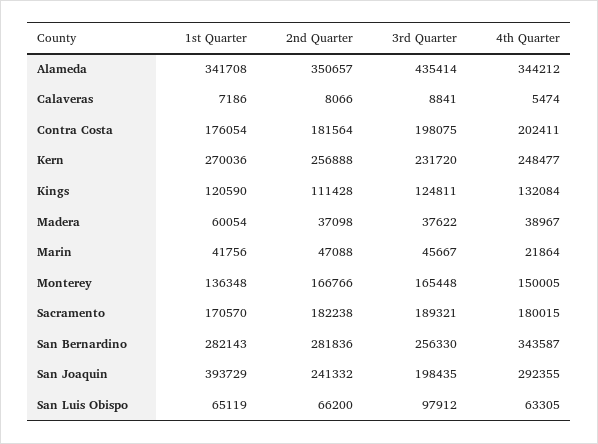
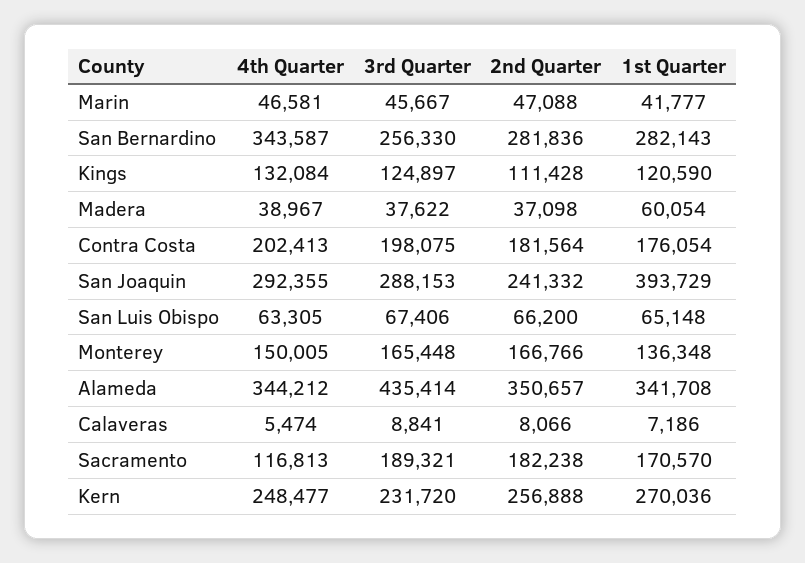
  {
    "1st Quarter": {
      "Alameda": 341708,
      "Calaveras": 7186,
      "Contra Costa": 176054,
      "Kern": 270036,
      "Kings": 120590,
      "Madera": 60054,
-     "Marin": 41756,
+     "Marin": 41777,
      "Monterey": 136348,
      "Sacramento": 170570,
      "San Bernardino": 282143,
      "San Joaquin": 393729,
-     "San Luis Obispo": 65119
+     "San Luis Obispo": 65148
    },
    "2nd Quarter": {
      "Alameda": 350657,
      "Calaveras": 8066,
      "Contra Costa": 181564,
      "Kern": 256888,
      "Kings": 111428,
      "Madera": 37098,
      "Marin": 47088,
      "Monterey": 166766,
      "Sacramento": 182238,
      "San Bernardino": 281836,
      "San Joaquin": 241332,
      "San Luis Obispo": 66200
    },
    "3rd Quarter": {
      "Alameda": 435414,
      "Calaveras": 8841,
      "Contra Costa": 198075,
      "Kern": 231720,
-     "Kings": 124811,
+     "Kings": 124897,
      "Madera": 37622,
      "Marin": 45667,
      "Monterey": 165448,
      "Sacramento": 189321,
      "San Bernardino": 256330,
-     "San Joaquin": 198435,
+     "San Joaquin": 288153,
-     "San Luis Obispo": 97912
+     "San Luis Obispo": 67406
    },
    "4th Quarter": {
      "Alameda": 344212,
      "Calaveras": 5474,
-     "Contra Costa": 202411,
+     "Contra Costa": 202413,
      "Kern": 248477,
      "Kings": 132084,
      "Madera": 38967,
-     "Marin": 21864,
+     "Marin": 46581,
      "Monterey": 150005,
-     "Sacramento": 180015,
+     "Sacramento": 116813,
      "San Bernardino": 343587,
      "San Joaquin": 292355,
      "San Luis Obispo": 63305
    }
  }

